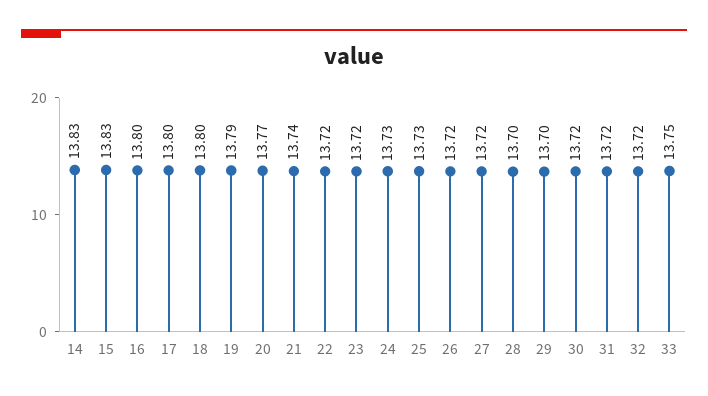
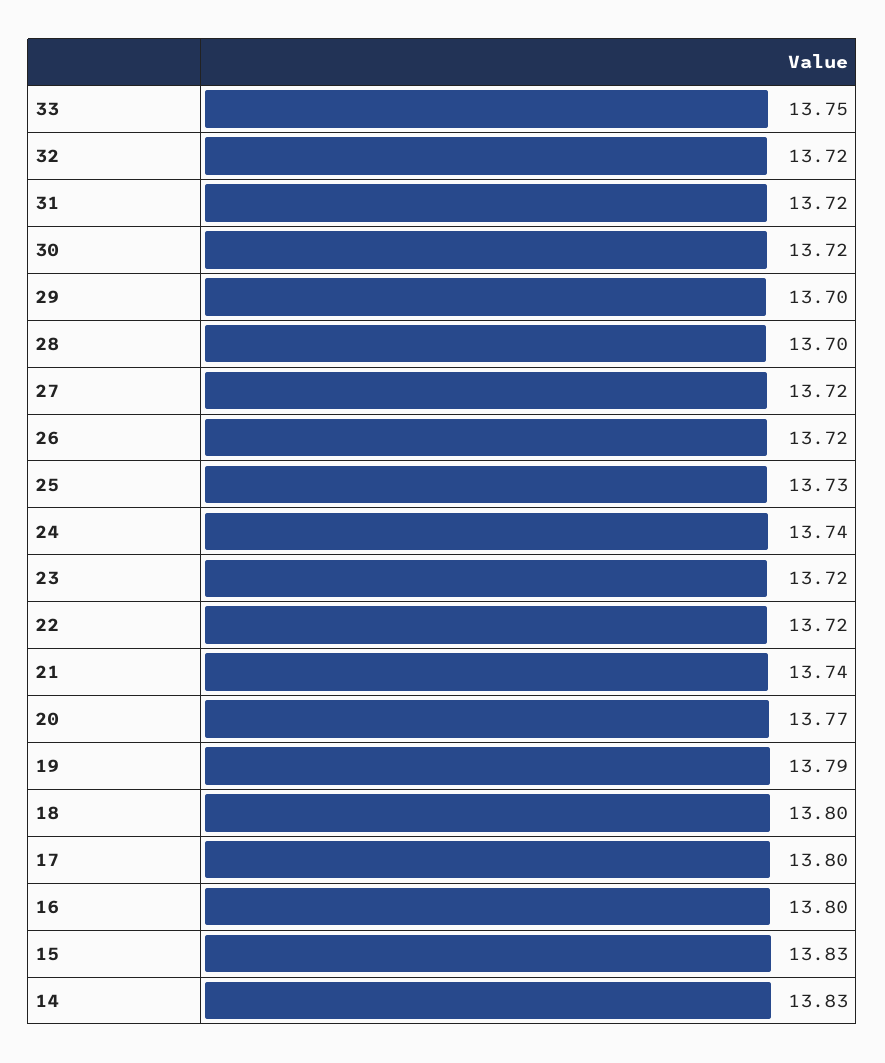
  {
    "14": 13.83,
    "15": 13.83,
    "16": 13.8,
    "17": 13.8,
    "18": 13.8,
    "19": 13.79,
    "20": 13.77,
    "21": 13.74,
    "22": 13.72,
    "23": 13.72,
-   "24": 13.73,
+   "24": 13.74,
    "25": 13.73,
    "26": 13.72,
    "27": 13.72,
    "28": 13.7,
    "29": 13.7,
    "30": 13.72,
    "31": 13.72,
    "32": 13.72,
    "33": 13.75
  }

